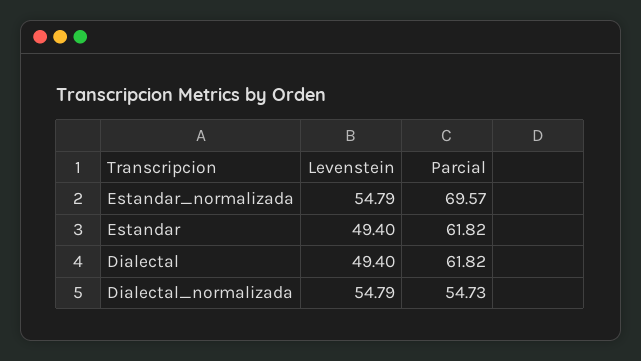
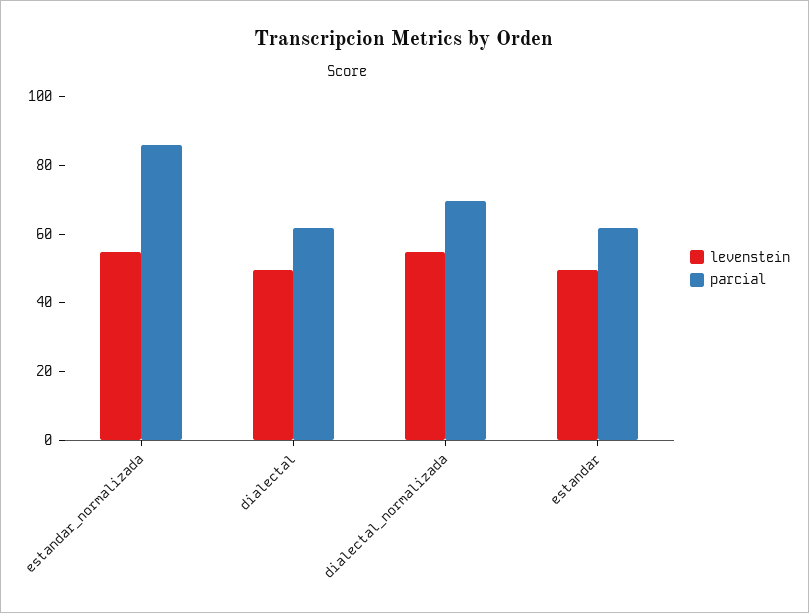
  {
    "Levenstein": {
      "Estandar_normalizada": 54.79,
      "Estandar": 49.4,
      "Dialectal": 49.4,
      "Dialectal_normalizada": 54.79
    },
    "Parcial": {
-     "Estandar_normalizada": 69.57,
+     "Estandar_normalizada": 85,
      "Estandar": 61.82,
      "Dialectal": 61.82,
-     "Dialectal_normalizada": 54.73
+     "Dialectal_normalizada": 70
    }
  }

